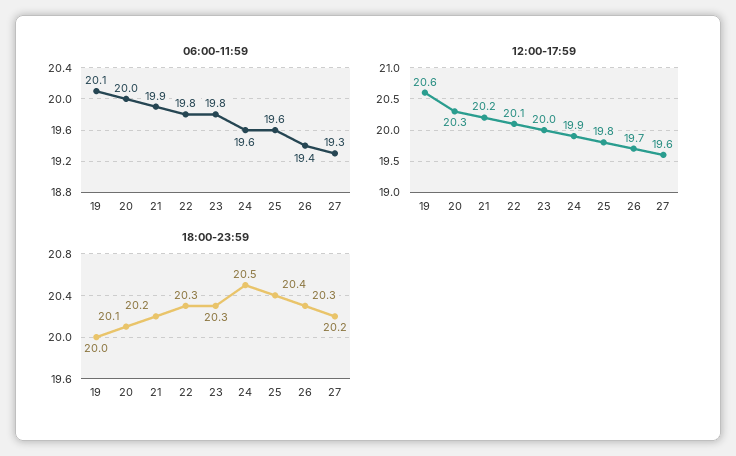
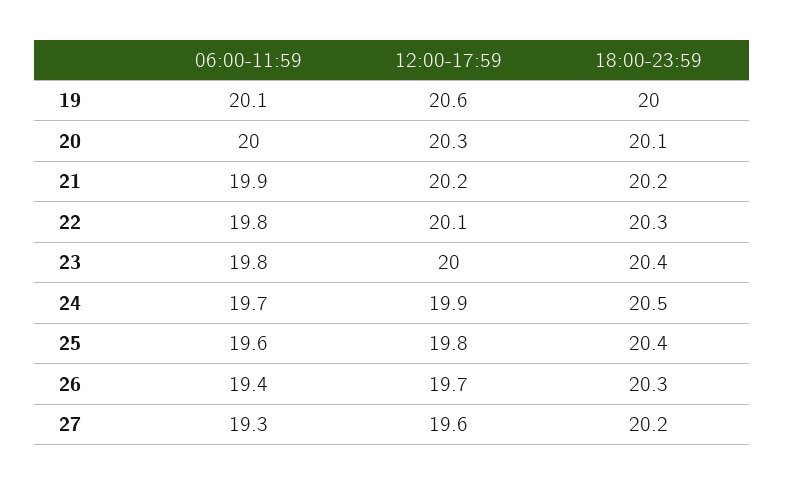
  {
    "06:00-11:59": {
      "19": 20.1,
      "20": 20,
      "21": 19.9,
      "22": 19.8,
      "23": 19.8,
-     "24": 19.6,
+     "24": 19.7,
      "25": 19.6,
      "26": 19.4,
      "27": 19.3
    },
    "12:00-17:59": {
      "19": 20.6,
      "20": 20.3,
      "21": 20.2,
      "22": 20.1,
      "23": 20,
      "24": 19.9,
      "25": 19.8,
      "26": 19.7,
      "27": 19.6
    },
    "18:00-23:59": {
      "19": 20,
      "20": 20.1,
      "21": 20.2,
      "22": 20.3,
-     "23": 20.3,
+     "23": 20.4,
      "24": 20.5,
      "25": 20.4,
      "26": 20.3,
      "27": 20.2
    }
  }

